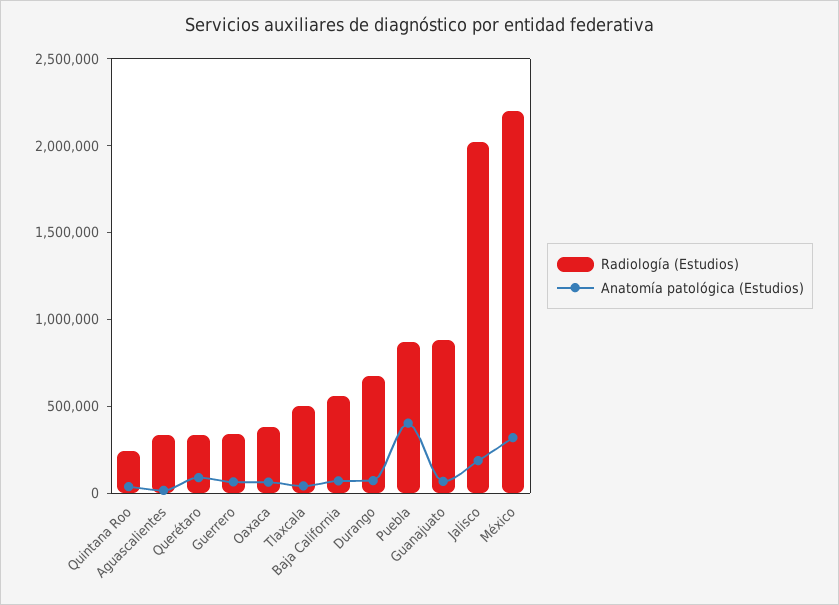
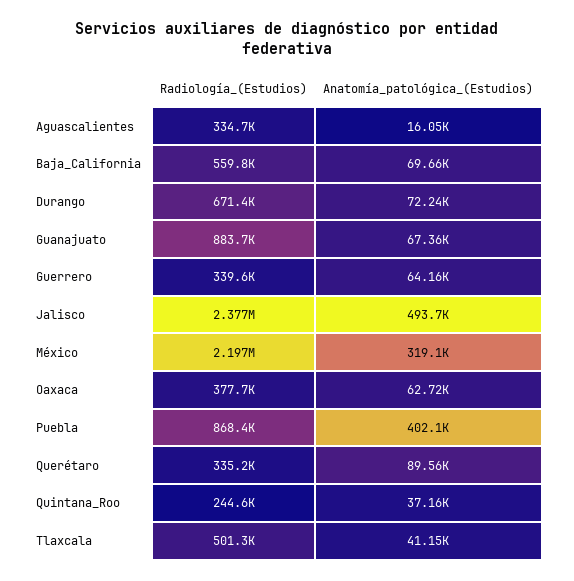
  {
    "Radiología (Estudios)": {
      "Quintana Roo": 244600,
      "Aguascalientes": 334700,
      "Querétaro": 335200,
      "Guerrero": 339600,
      "Oaxaca": 377700,
      "Tlaxcala": 501300,
      "Baja California": 559800,
      "Durango": 671400,
      "Puebla": 868400,
      "Guanajuato": 883700,
-     "Jalisco": 2000000,
+     "Jalisco": 2377000,
      "México": 2197000
    },
    "Anatomía patológica (Estudios)": {
      "Quintana Roo": 37160,
      "Aguascalientes": 16050,
      "Querétaro": 89560,
      "Guerrero": 64160,
      "Oaxaca": 62720,
      "Tlaxcala": 41150,
      "Baja California": 69660,
      "Durango": 72240,
      "Puebla": 402100,
      "Guanajuato": 67360,
-     "Jalisco": 200000,
+     "Jalisco": 493700,
      "México": 319100
    }
  }

